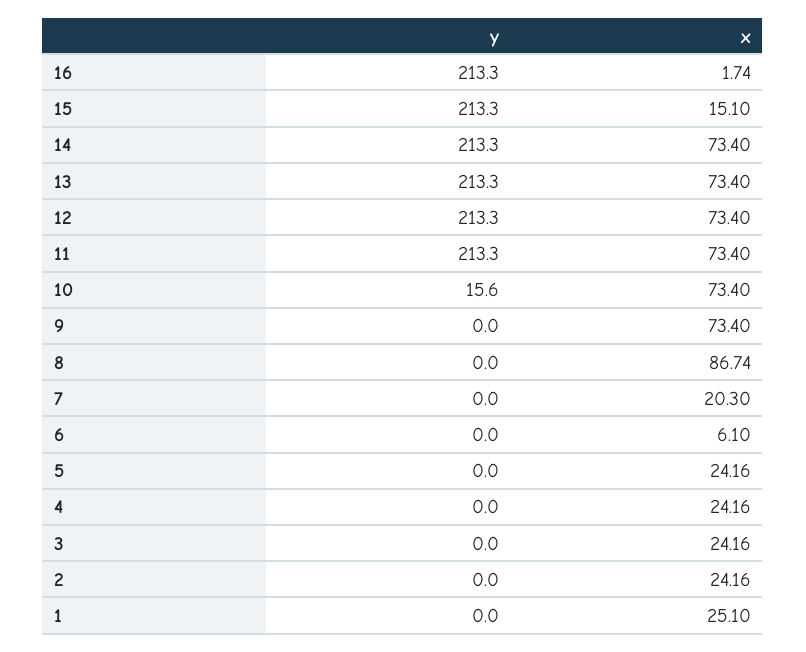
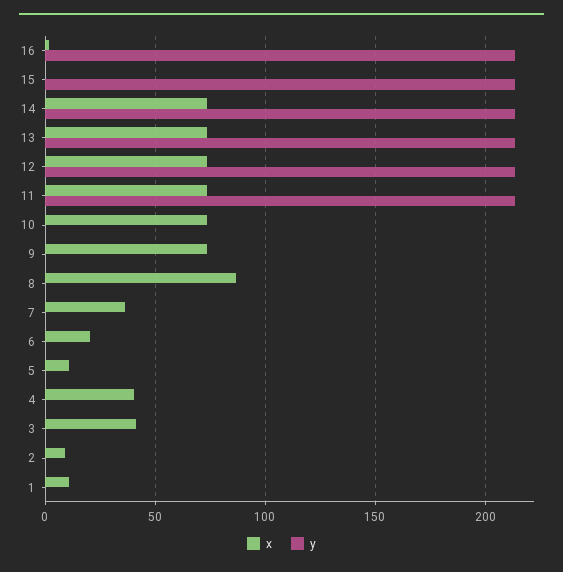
  {
    "y": {
      "16": 213.3,
      "15": 213.3,
      "14": 213.3,
      "13": 213.3,
      "12": 213.3,
      "11": 213.3,
-     "10": 15.6,
+     "10": 0,
      "9": 0,
      "8": 0,
      "7": 0,
      "6": 0,
      "5": 0,
      "4": 0,
      "3": 0,
      "2": 0,
      "1": 0
    },
    "x": {
      "16": 1.74,
-     "15": 15.1,
+     "15": 0,
      "14": 73.4,
      "13": 73.4,
      "12": 73.4,
      "11": 73.4,
      "10": 73.4,
      "9": 73.4,
      "8": 86.74,
-     "7": 20.3,
+     "7": 35,
-     "6": 6.1,
+     "6": 20,
-     "5": 24.16,
+     "5": 10,
-     "4": 24.16,
+     "4": 40,
-     "3": 24.16,
+     "3": 40,
-     "2": 24.16,
+     "2": 10,
-     "1": 25.1
+     "1": 10
    }
  }

